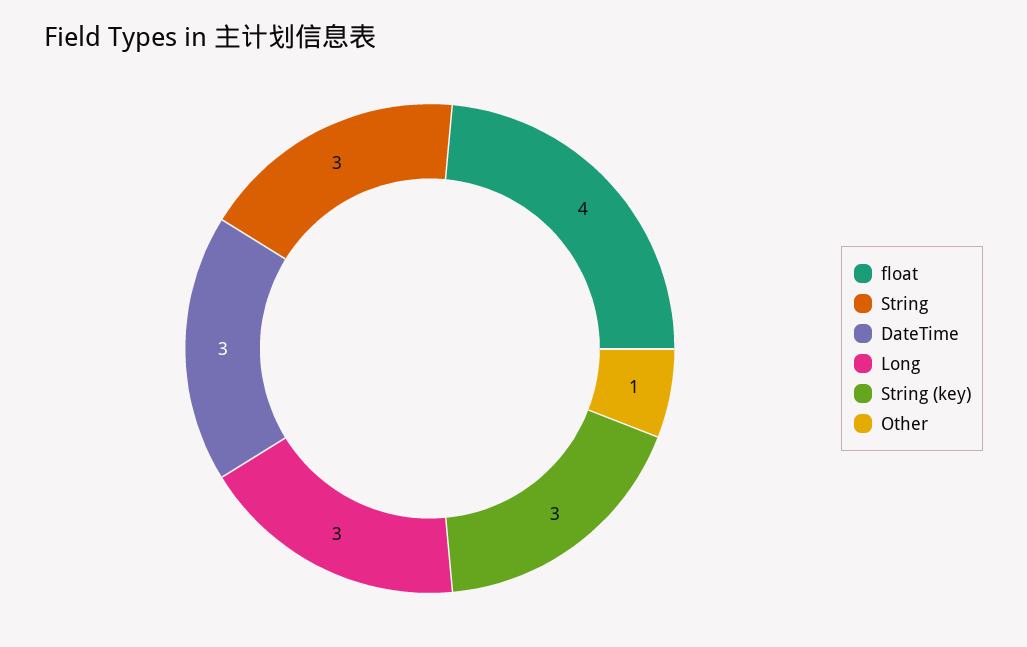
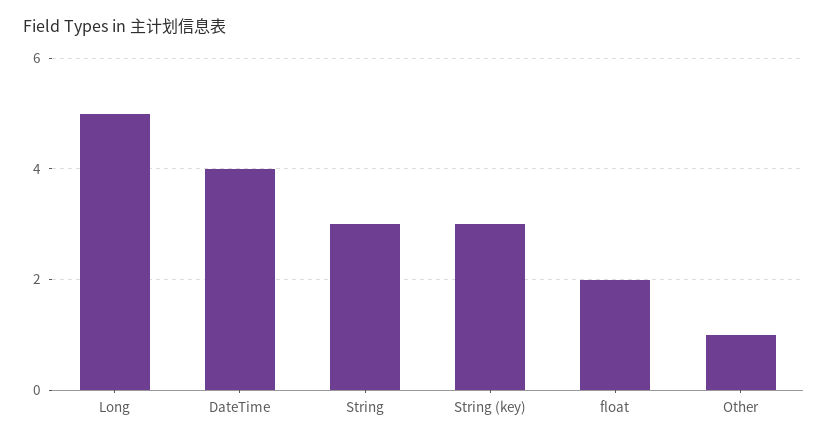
  {
-   "float": 4,
+   "float": 2,
    "String": 3,
-   "DateTime": 3,
+   "DateTime": 4,
-   "Long": 3,
+   "Long": 5,
    "String (key)": 3,
    "Other": 1
  }

